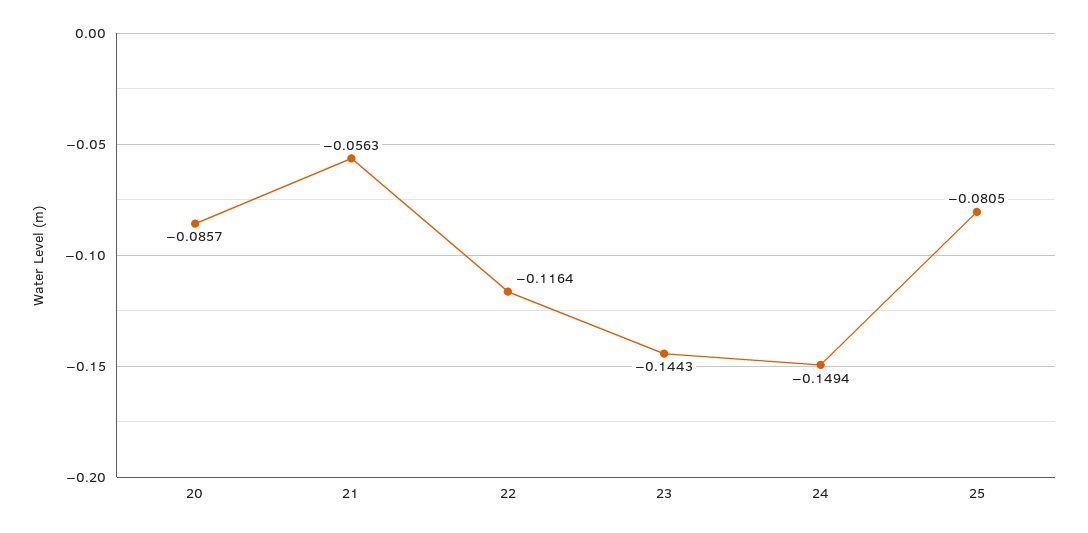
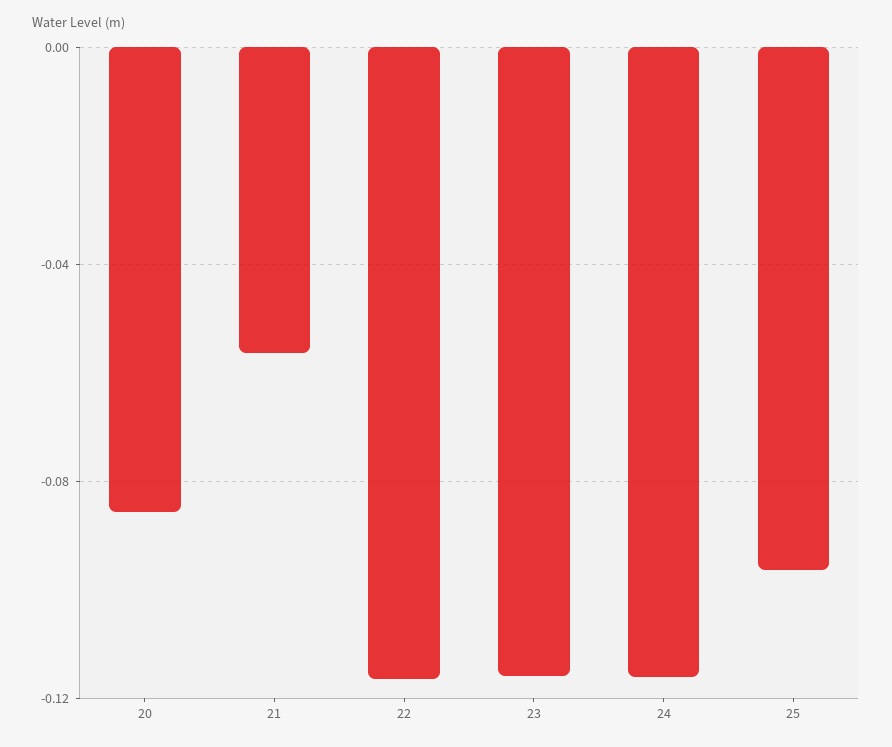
  {
    "20": -0.0857,
    "21": -0.0563,
    "22": -0.1164,
-   "23": -0.1443,
+   "23": -0.115,
-   "24": -0.1494,
+   "24": -0.115,
-   "25": -0.0805
+   "25": -0.095
  }

